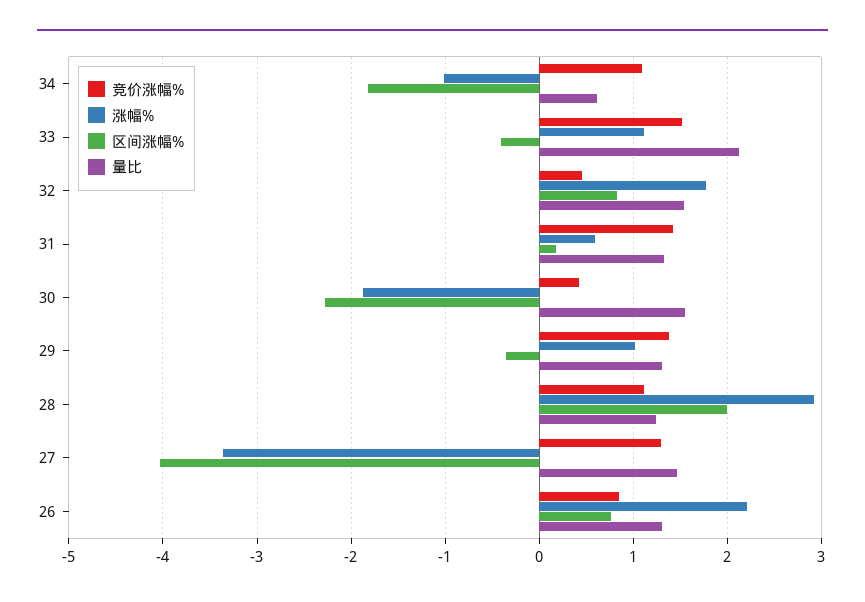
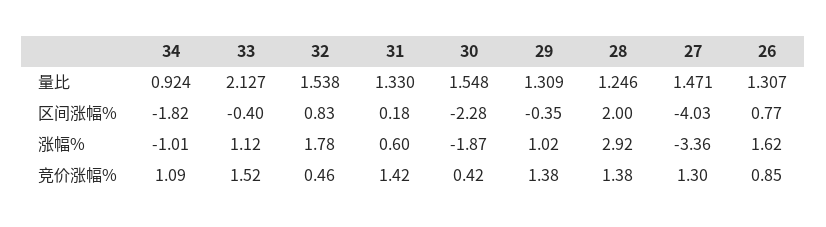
  {
    "竞价涨幅%": {
      "34": 1.09,
      "33": 1.52,
      "32": 0.46,
      "31": 1.42,
      "30": 0.42,
      "29": 1.38,
-     "28": 1.1,
+     "28": 1.38,
      "27": 1.3,
      "26": 0.85
    },
    "涨幅%": {
      "34": -1.01,
      "33": 1.12,
      "32": 1.78,
      "31": 0.6,
      "30": -1.87,
      "29": 1.02,
      "28": 2.92,
      "27": -3.36,
-     "26": 2.2
+     "26": 1.62
    },
    "区间涨幅%": {
      "34": -1.82,
      "33": -0.4,
      "32": 0.83,
      "31": 0.18,
      "30": -2.28,
      "29": -0.35,
      "28": 2,
      "27": -4.03,
      "26": 0.77
    },
    "量比": {
-     "34": 0.6,
+     "34": 0.924,
      "33": 2.127,
      "32": 1.538,
      "31": 1.33,
      "30": 1.548,
      "29": 1.309,
      "28": 1.246,
      "27": 1.471,
      "26": 1.307
    }
  }

